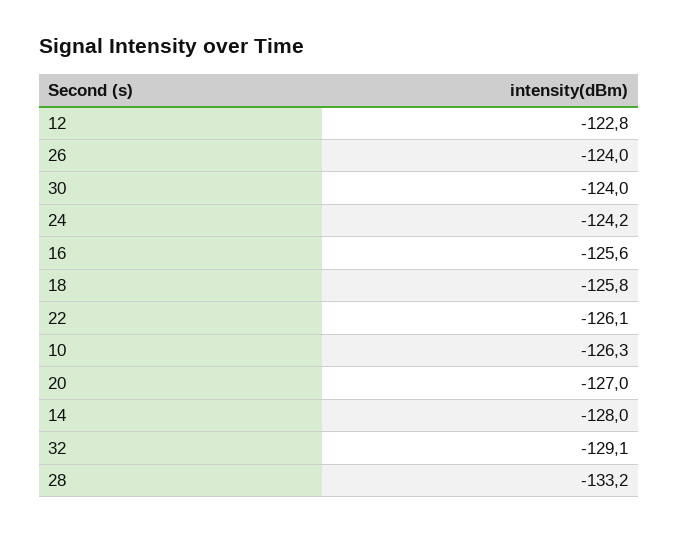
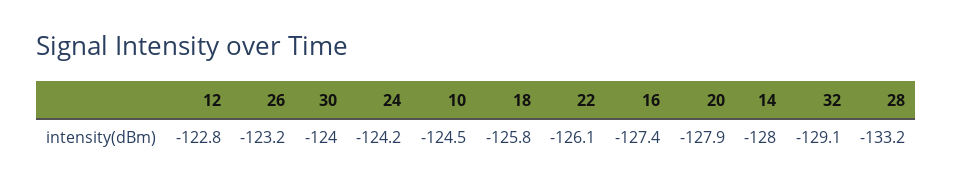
  {
    "12": -122.8,
-   "26": -124,
+   "26": -123.2,
    "30": -124,
    "24": -124.2,
-   "16": -125.6,
+   "16": -127.4,
    "18": -125.8,
    "22": -126.1,
-   "10": -126.3,
+   "10": -124.5,
-   "20": -127,
+   "20": -127.9,
    "14": -128,
    "32": -129.1,
    "28": -133.2
  }

